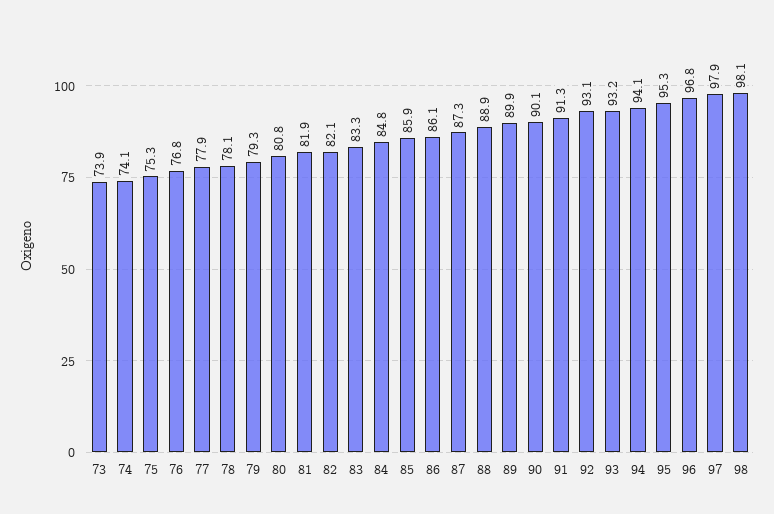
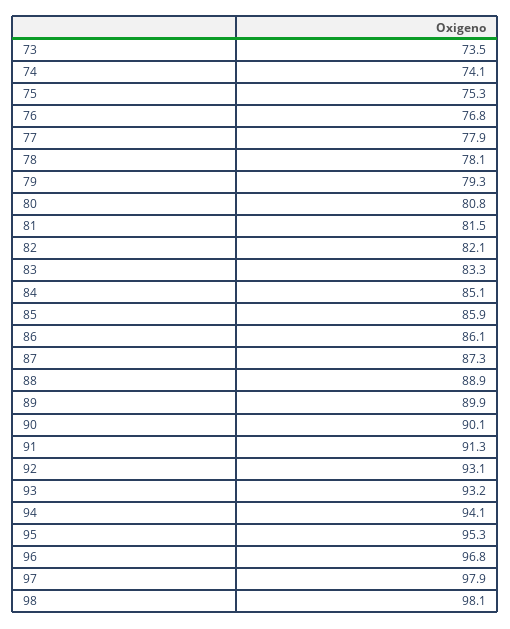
  {
-   "73": 73.9,
+   "73": 73.5,
    "74": 74.1,
    "75": 75.3,
    "76": 76.8,
    "77": 77.9,
    "78": 78.1,
    "79": 79.3,
    "80": 80.8,
-   "81": 81.9,
+   "81": 81.5,
    "82": 82.1,
    "83": 83.3,
-   "84": 84.8,
+   "84": 85.1,
    "85": 85.9,
    "86": 86.1,
    "87": 87.3,
    "88": 88.9,
    "89": 89.9,
    "90": 90.1,
    "91": 91.3,
    "92": 93.1,
    "93": 93.2,
    "94": 94.1,
    "95": 95.3,
    "96": 96.8,
    "97": 97.9,
    "98": 98.1
  }

